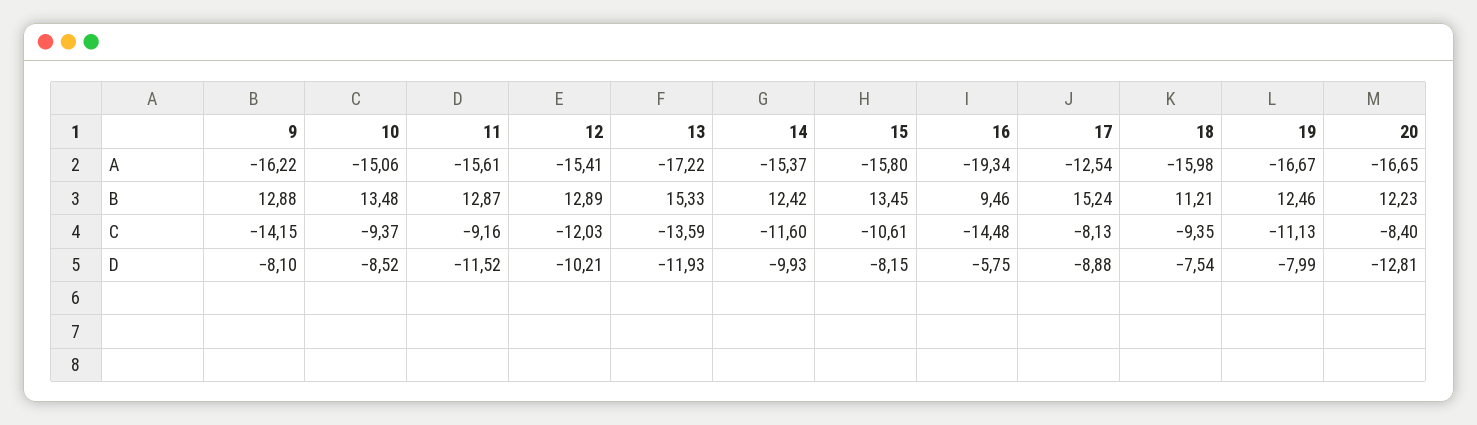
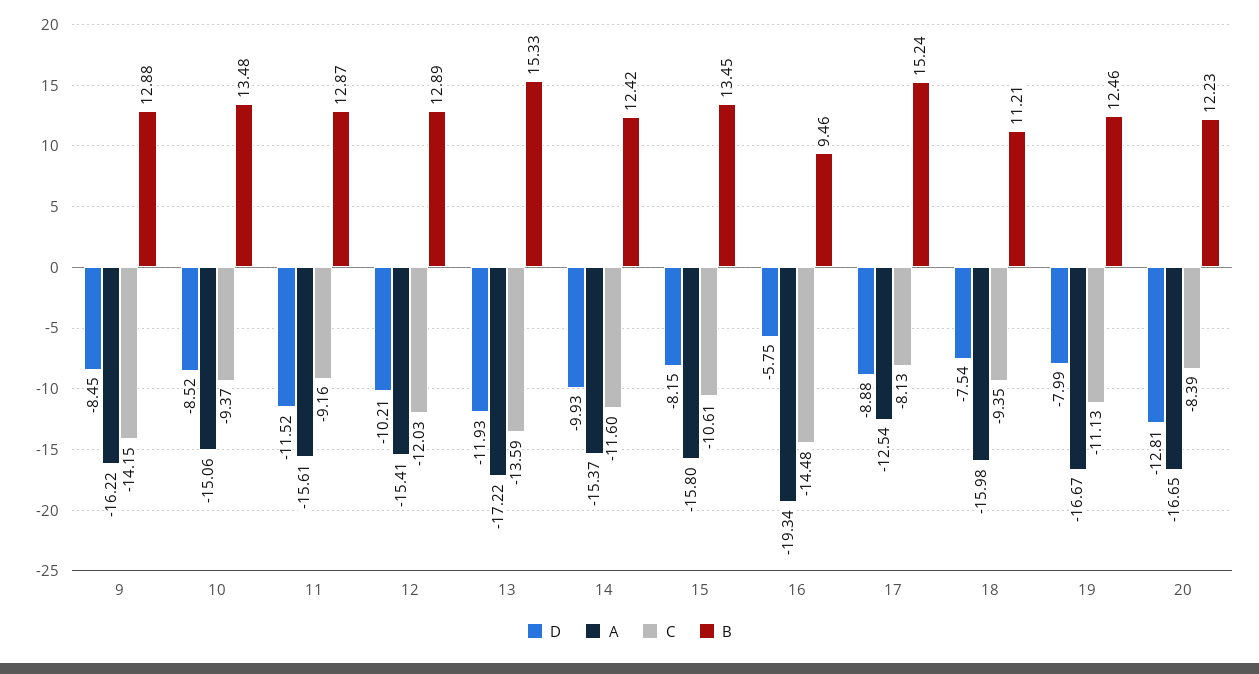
  {
    "A": {
      "9": -16.22,
      "10": -15.06,
      "11": -15.61,
      "12": -15.41,
      "13": -17.22,
      "14": -15.37,
      "15": -15.8,
      "16": -19.34,
      "17": -12.54,
      "18": -15.98,
      "19": -16.67,
      "20": -16.65
    },
    "B": {
      "9": 12.88,
      "10": 13.48,
      "11": 12.87,
      "12": 12.89,
      "13": 15.33,
      "14": 12.42,
      "15": 13.45,
      "16": 9.46,
      "17": 15.24,
      "18": 11.21,
      "19": 12.46,
      "20": 12.23
    },
    "C": {
      "9": -14.15,
      "10": -9.37,
      "11": -9.16,
      "12": -12.03,
      "13": -13.59,
      "14": -11.6,
      "15": -10.61,
      "16": -14.48,
      "17": -8.13,
      "18": -9.35,
      "19": -11.13,
-     "20": -8.4
+     "20": -8.39
    },
    "D": {
-     "9": -8.1,
+     "9": -8.45,
      "10": -8.52,
      "11": -11.52,
      "12": -10.21,
      "13": -11.93,
      "14": -9.93,
      "15": -8.15,
      "16": -5.75,
      "17": -8.88,
      "18": -7.54,
      "19": -7.99,
      "20": -12.81
    }
  }

